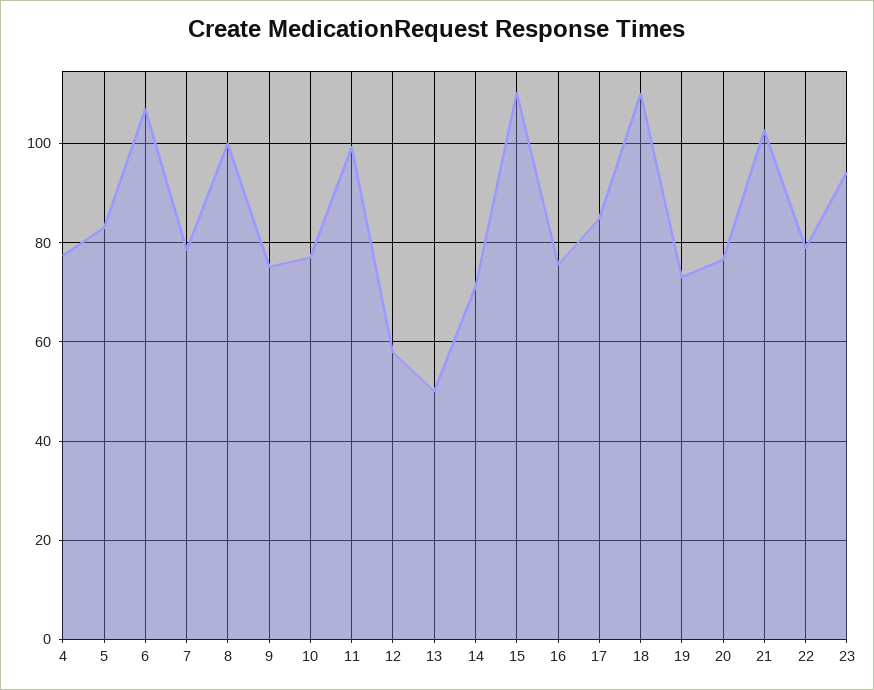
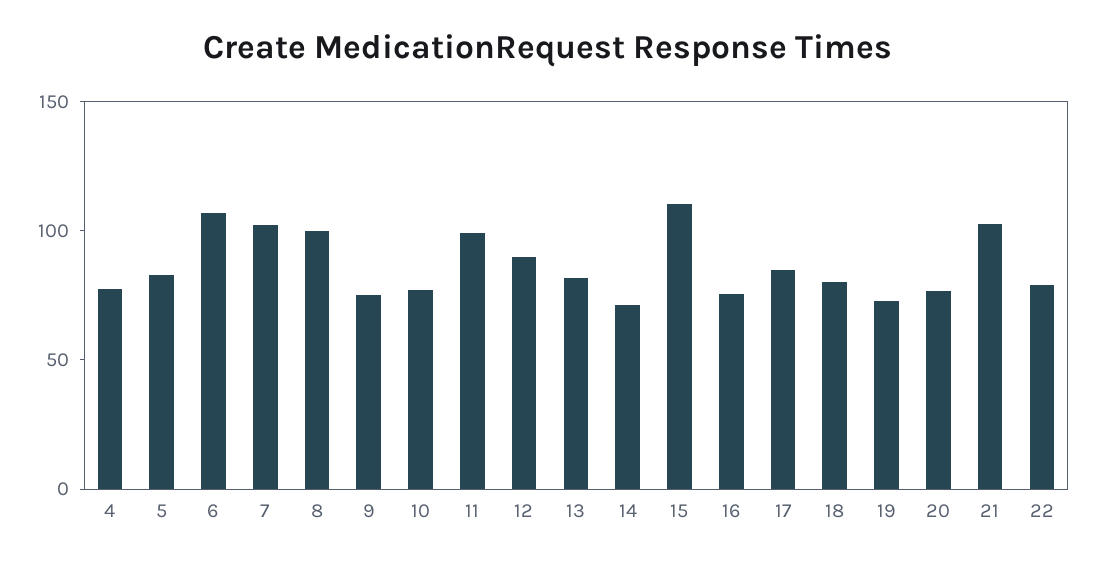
  {
    "4": 78,
    "5": 84,
    "6": 106,
-   "7": 78,
+   "7": 100,
    "8": 100,
    "9": 76,
    "10": 78,
    "11": 100,
-   "12": 58,
+   "12": 90,
-   "13": 50,
+   "13": 80,
    "14": 72,
    "15": 110,
    "16": 76,
    "17": 84,
-   "18": 110,
+   "18": 80,
    "19": 74,
    "20": 76,
    "21": 102,
-   "22": 78,
+   "22": 78
-   "23": 94
  }

